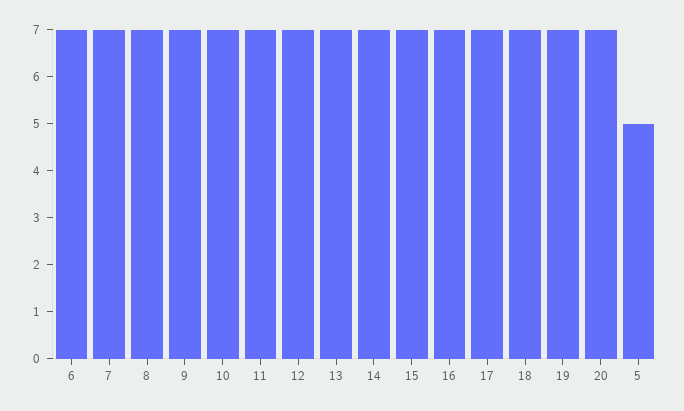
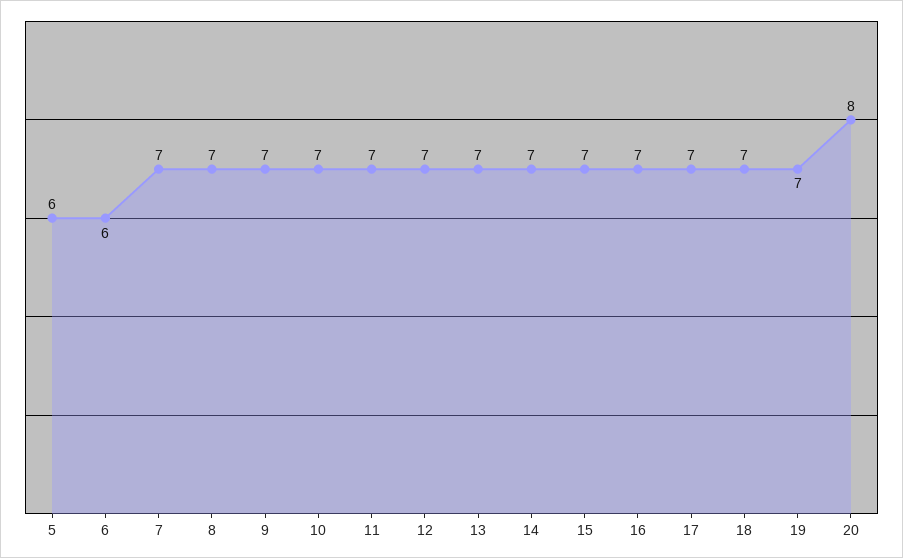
  {
-   "6": 7,
+   "6": 6,
    "7": 7,
    "8": 7,
    "9": 7,
    "10": 7,
    "11": 7,
    "12": 7,
    "13": 7,
    "14": 7,
    "15": 7,
    "16": 7,
    "17": 7,
    "18": 7,
    "19": 7,
-   "20": 7,
+   "20": 8,
-   "5": 5
+   "5": 6
  }

